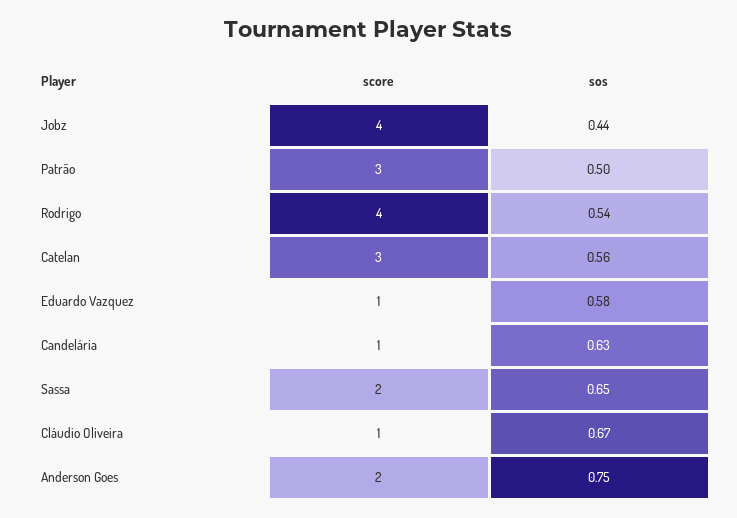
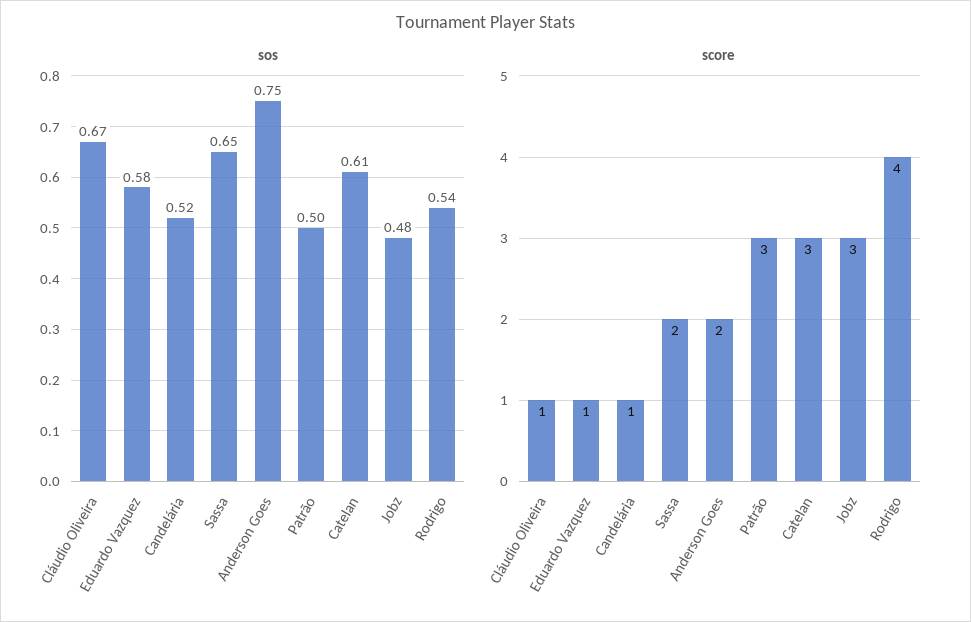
  {
    "score": {
-     "Jobz": 4,
+     "Jobz": 3,
      "Patrão": 3,
      "Rodrigo": 4,
      "Catelan": 3,
      "Eduardo Vazquez": 1,
      "Candelária": 1,
      "Sassa": 2,
      "Cláudio Oliveira": 1,
      "Anderson Goes": 2
    },
    "sos": {
-     "Jobz": 0.44,
+     "Jobz": 0.48,
      "Patrão": 0.5,
      "Rodrigo": 0.54,
-     "Catelan": 0.56,
+     "Catelan": 0.61,
      "Eduardo Vazquez": 0.58,
-     "Candelária": 0.63,
+     "Candelária": 0.52,
      "Sassa": 0.65,
      "Cláudio Oliveira": 0.67,
      "Anderson Goes": 0.75
    }
  }

